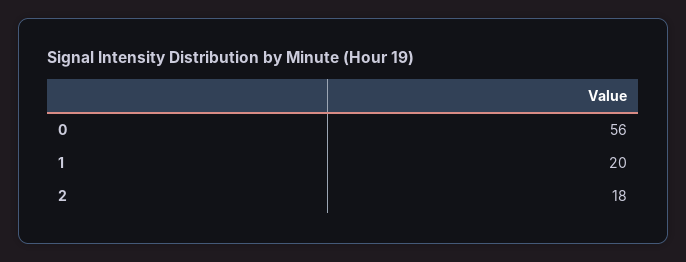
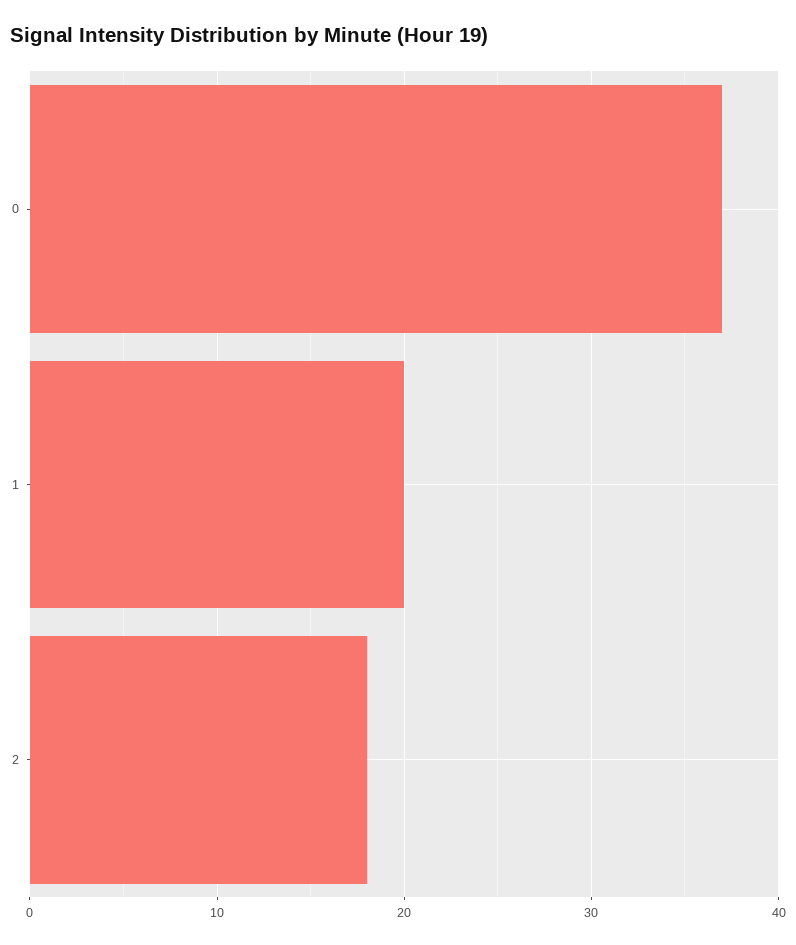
  {
-   "0": 56,
+   "0": 37,
    "1": 20,
    "2": 18
  }

